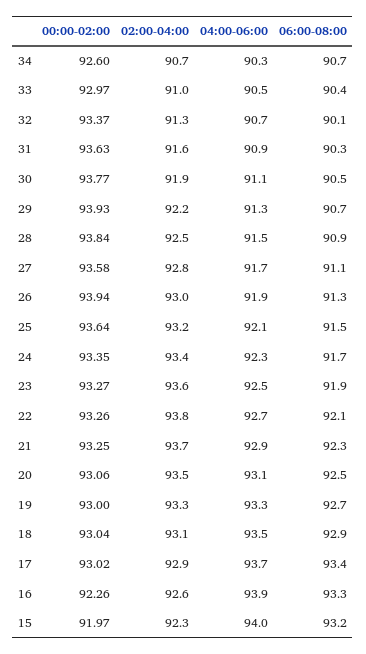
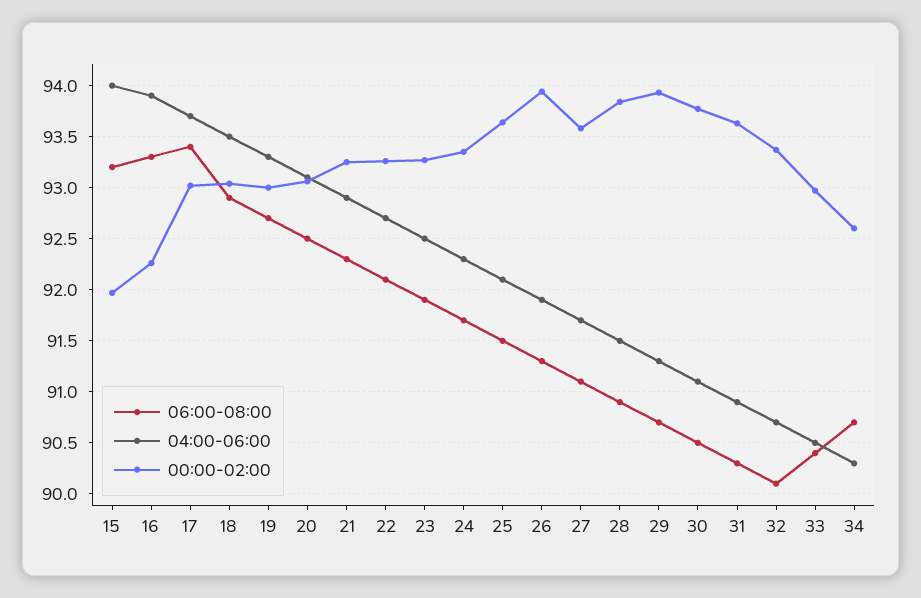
  {
    "00:00-02:00": {
      "34": 92.6,
      "33": 92.97,
      "32": 93.37,
      "31": 93.63,
      "30": 93.77,
      "29": 93.93,
      "28": 93.84,
      "27": 93.58,
      "26": 93.94,
      "25": 93.64,
      "24": 93.35,
      "23": 93.27,
      "22": 93.26,
      "21": 93.25,
      "20": 93.06,
      "19": 93,
      "18": 93.04,
      "17": 93.02,
      "16": 92.26,
      "15": 91.97
    },
-   "02:00-04:00": {
-     "34": 90.7,
-     "33": 91,
-     "32": 91.3,
-     "31": 91.6,
-     "30": 91.9,
-     "29": 92.2,
-     "28": 92.5,
-     "27": 92.8,
-     "26": 93,
-     "25": 93.2,
-     "24": 93.4,
-     "23": 93.6,
-     "22": 93.8,
-     "21": 93.7,
-     "20": 93.5,
-     "19": 93.3,
-     "18": 93.1,
-     "17": 92.9,
-     "16": 92.6,
-     "15": 92.3
-   },
    "04:00-06:00": {
      "34": 90.3,
      "33": 90.5,
      "32": 90.7,
      "31": 90.9,
      "30": 91.1,
      "29": 91.3,
      "28": 91.5,
      "27": 91.7,
      "26": 91.9,
      "25": 92.1,
      "24": 92.3,
      "23": 92.5,
      "22": 92.7,
      "21": 92.9,
      "20": 93.1,
      "19": 93.3,
      "18": 93.5,
      "17": 93.7,
      "16": 93.9,
      "15": 94
    },
    "06:00-08:00": {
      "34": 90.7,
      "33": 90.4,
      "32": 90.1,
      "31": 90.3,
      "30": 90.5,
      "29": 90.7,
      "28": 90.9,
      "27": 91.1,
      "26": 91.3,
      "25": 91.5,
      "24": 91.7,
      "23": 91.9,
      "22": 92.1,
      "21": 92.3,
      "20": 92.5,
      "19": 92.7,
      "18": 92.9,
      "17": 93.4,
      "16": 93.3,
      "15": 93.2
    }
  }

